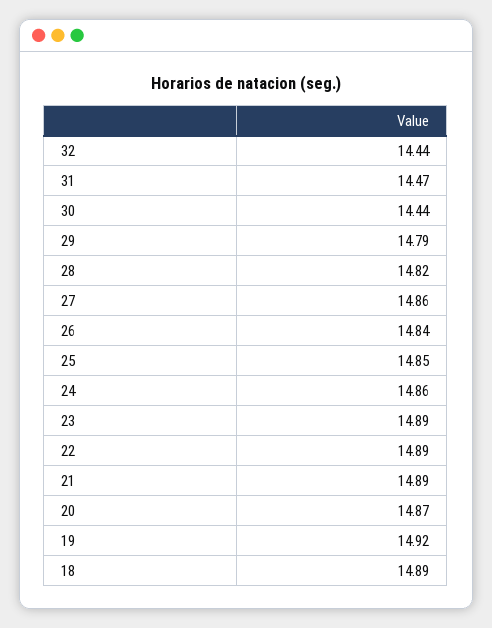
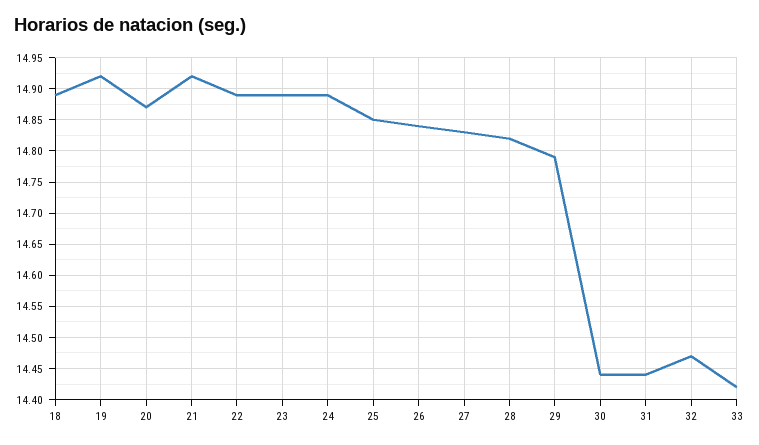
  {
-   "32": 14.44,
+   "32": 14.47,
-   "31": 14.47,
+   "31": 14.44,
    "30": 14.44,
    "29": 14.79,
    "28": 14.82,
-   "27": 14.86,
+   "27": 14.83,
    "26": 14.84,
    "25": 14.85,
-   "24": 14.86,
+   "24": 14.89,
    "23": 14.89,
    "22": 14.89,
-   "21": 14.89,
+   "21": 14.92,
    "20": 14.87,
    "19": 14.92,
-   "18": 14.89
+   "18": 14.89,
+   "33": 14.42
  }

